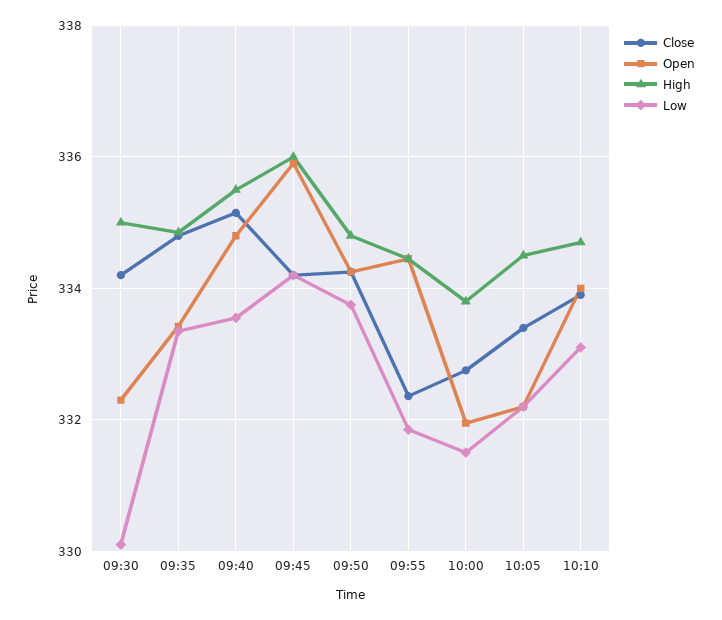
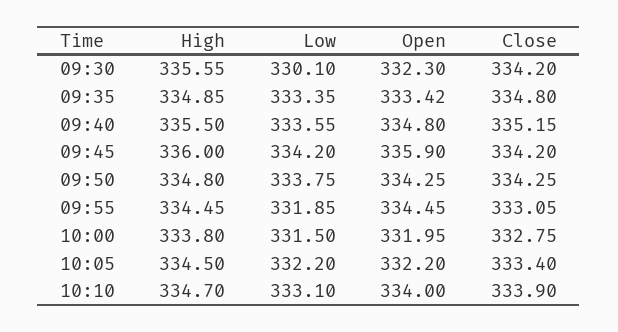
  {
    "Close": {
      "09:30": 334.2,
      "09:35": 334.8,
      "09:40": 335.15,
      "09:45": 334.2,
      "09:50": 334.25,
-     "09:55": 332.4,
+     "09:55": 333.05,
      "10:00": 332.75,
      "10:05": 333.4,
      "10:10": 333.9
    },
    "Open": {
      "09:30": 332.3,
      "09:35": 333.42,
      "09:40": 334.8,
      "09:45": 335.9,
      "09:50": 334.25,
      "09:55": 334.45,
      "10:00": 331.95,
      "10:05": 332.2,
      "10:10": 334
    },
    "High": {
-     "09:30": 335,
+     "09:30": 335.55,
      "09:35": 334.85,
      "09:40": 335.5,
      "09:45": 336,
      "09:50": 334.8,
      "09:55": 334.45,
      "10:00": 333.8,
      "10:05": 334.5,
      "10:10": 334.7
    },
    "Low": {
      "09:30": 330.1,
      "09:35": 333.35,
      "09:40": 333.55,
      "09:45": 334.2,
      "09:50": 333.75,
      "09:55": 331.85,
      "10:00": 331.5,
      "10:05": 332.2,
      "10:10": 333.1
    }
  }

